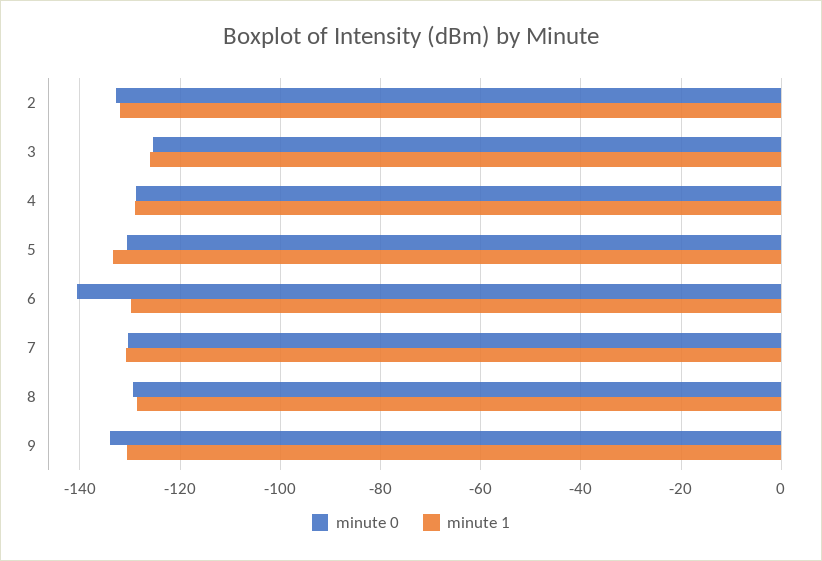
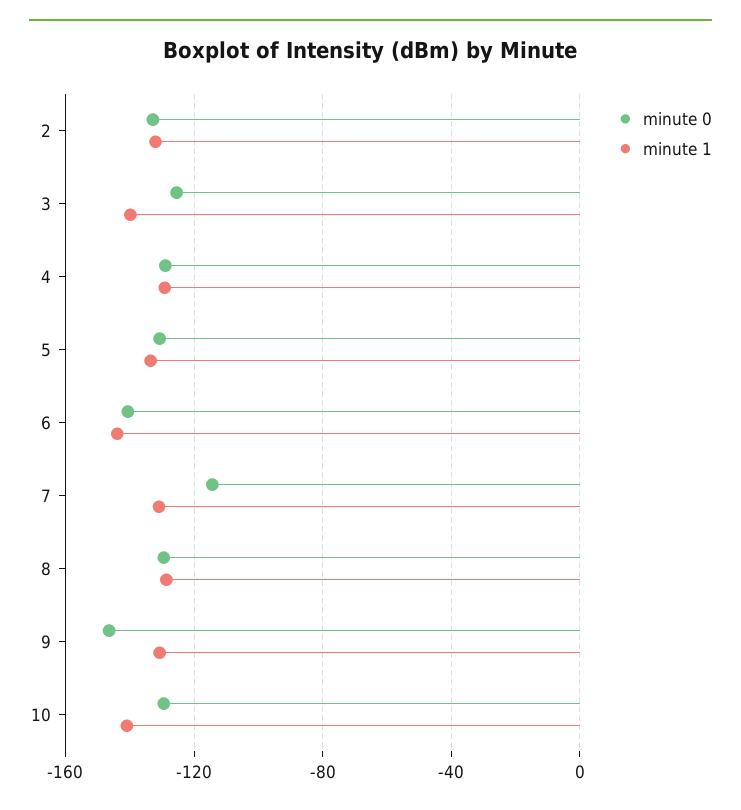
  {
    "minute 0": {
      "2": -132,
      "3": -126,
      "4": -128,
      "5": -130,
      "6": -140,
-     "7": -130,
+     "7": -115,
      "8": -130,
-     "9": -134
+     "9": -145,
+     "10": -130
    },
    "minute 1": {
      "2": -132,
-     "3": -126,
+     "3": -140,
      "4": -130,
      "5": -134,
-     "6": -130,
+     "6": -145,
      "7": -130,
      "8": -128,
-     "9": -130
+     "9": -130,
+     "10": -140
    }
  }

